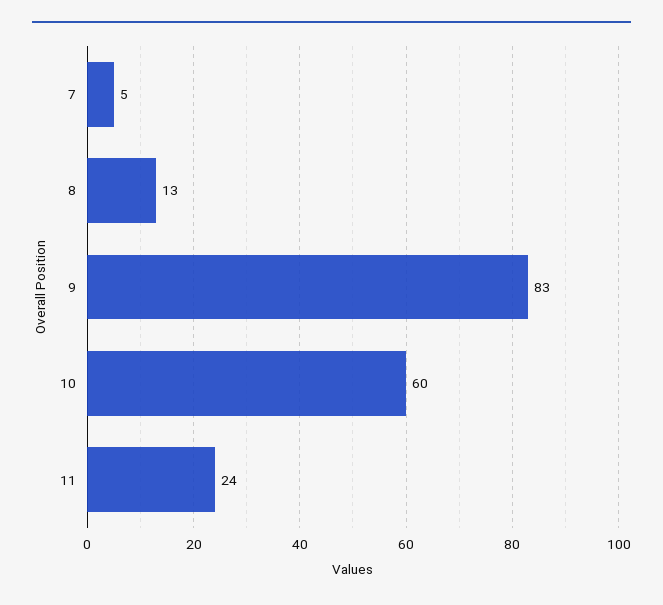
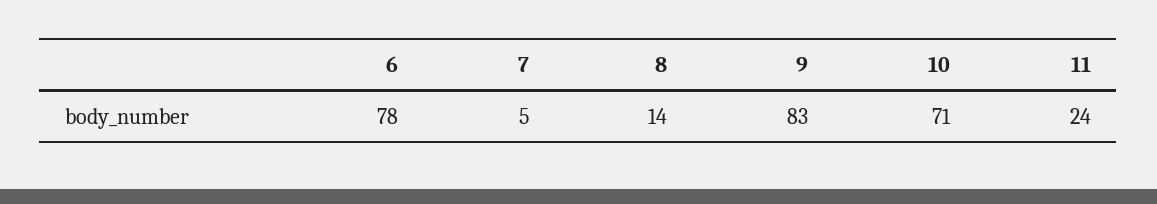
  {
    "7": 5,
-   "8": 13,
+   "8": 14,
    "9": 83,
-   "10": 60,
+   "10": 71,
-   "11": 24
+   "11": 24,
+   "6": 78
  }

